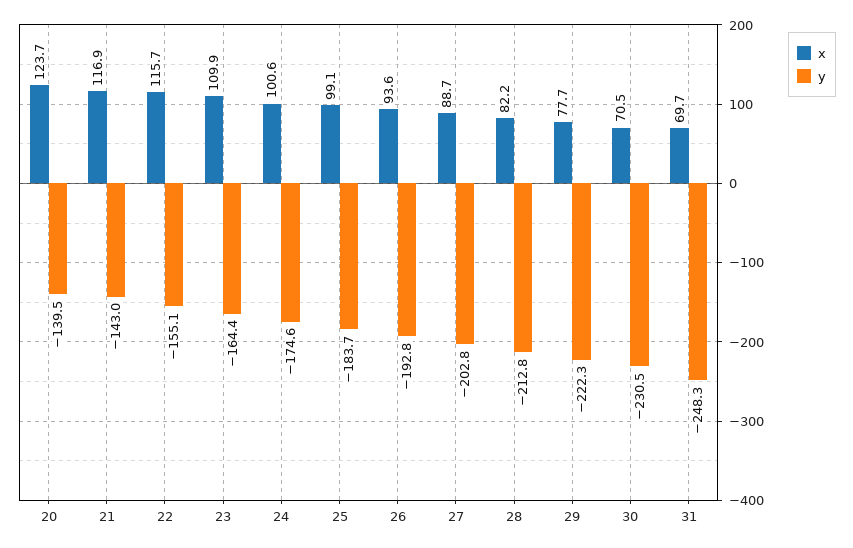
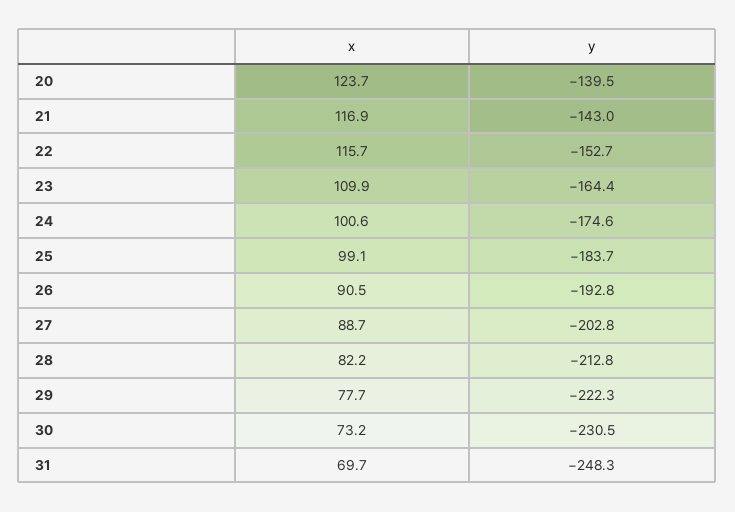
  {
    "x": {
      "20": 123.7,
      "21": 116.9,
      "22": 115.7,
      "23": 109.9,
      "24": 100.6,
      "25": 99.1,
-     "26": 93.6,
+     "26": 90.5,
      "27": 88.7,
      "28": 82.2,
      "29": 77.7,
-     "30": 70.5,
+     "30": 73.2,
      "31": 69.7
    },
    "y": {
      "20": -139.5,
      "21": -143,
-     "22": -155.1,
+     "22": -152.7,
      "23": -164.4,
      "24": -174.6,
      "25": -183.7,
      "26": -192.8,
      "27": -202.8,
      "28": -212.8,
      "29": -222.3,
      "30": -230.5,
      "31": -248.3
    }
  }

